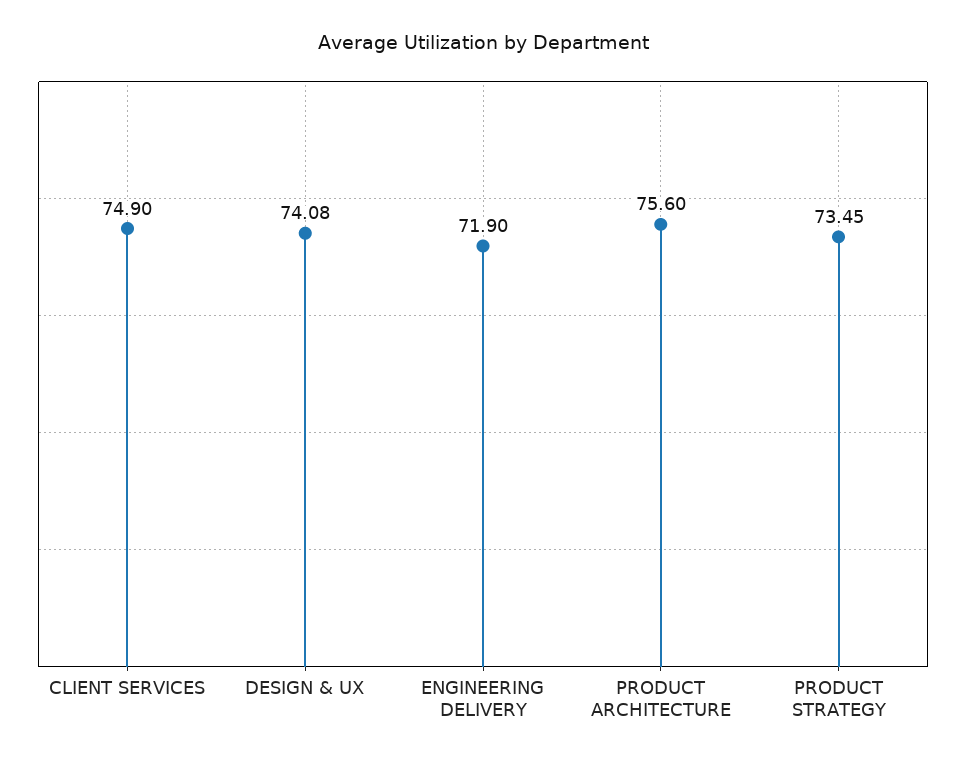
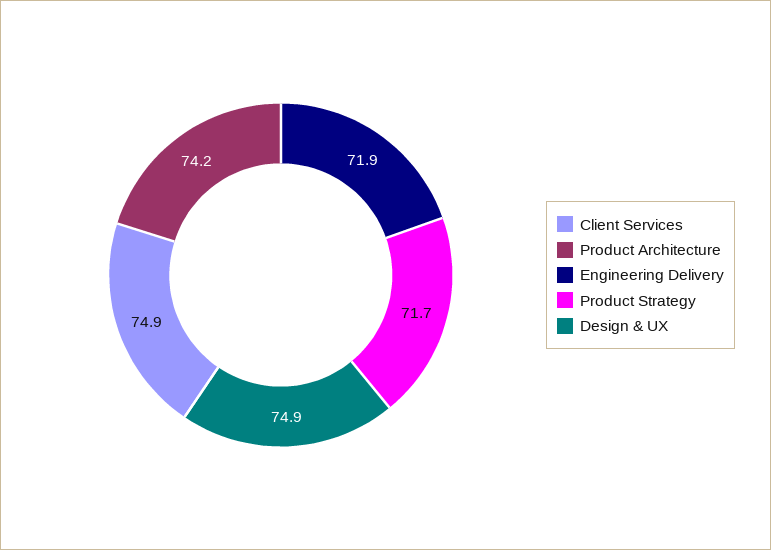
  {
    "CLIENT SERVICES": 74.9,
-   "DESIGN & UX": 74.08,
+   "DESIGN & UX": 74.9,
    "ENGINEERING DELIVERY": 71.9,
-   "PRODUCT ARCHITECTURE": 75.6,
+   "PRODUCT ARCHITECTURE": 74.2,
-   "PRODUCT STRATEGY": 73.45
+   "PRODUCT STRATEGY": 71.7
  }

